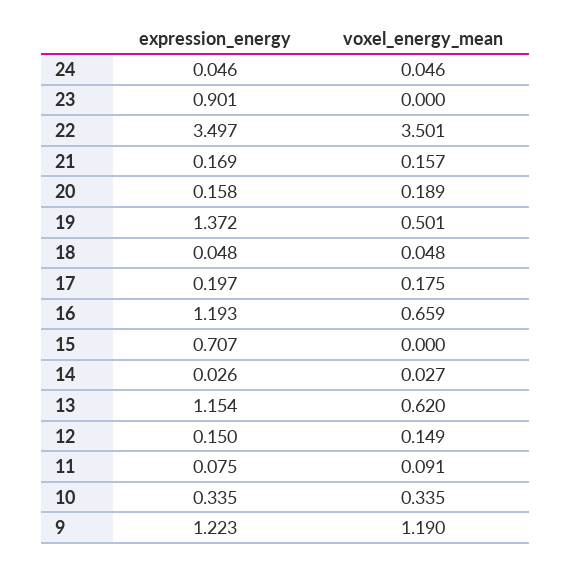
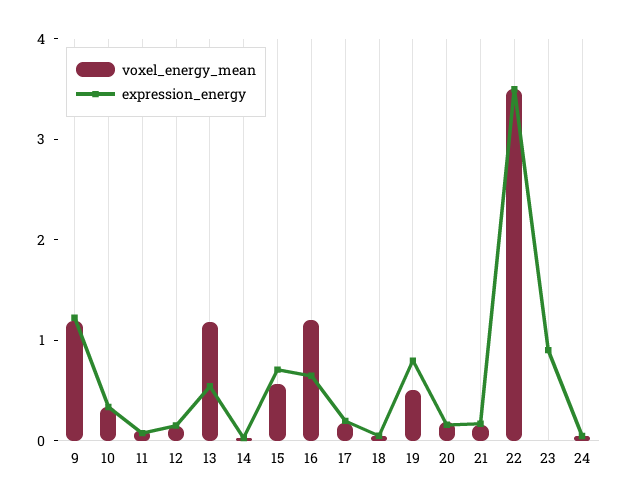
  {
    "expression_energy": {
      "24": 0.046,
      "23": 0.901,
      "22": 3.497,
      "21": 0.169,
      "20": 0.158,
-     "19": 1.372,
+     "19": 0.8,
      "18": 0.048,
      "17": 0.197,
-     "16": 1.193,
+     "16": 0.6,
      "15": 0.707,
      "14": 0.026,
-     "13": 1.154,
+     "13": 0.6,
      "12": 0.15,
      "11": 0.075,
      "10": 0.335,
      "9": 1.223
    },
    "voxel_energy_mean": {
      "24": 0.046,
      "23": 0,
      "22": 3.501,
      "21": 0.157,
      "20": 0.189,
      "19": 0.501,
      "18": 0.048,
      "17": 0.175,
-     "16": 0.659,
+     "16": 1.2,
-     "15": 0,
+     "15": 0.6,
      "14": 0.027,
-     "13": 0.62,
+     "13": 1.2,
      "12": 0.149,
      "11": 0.091,
      "10": 0.335,
      "9": 1.19
    }
  }

